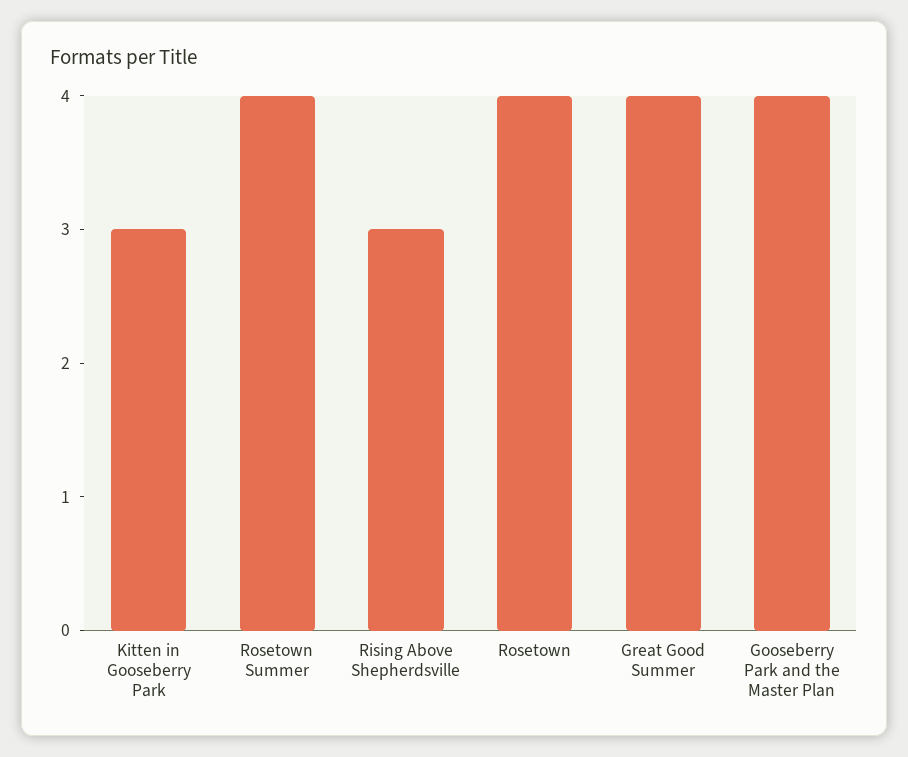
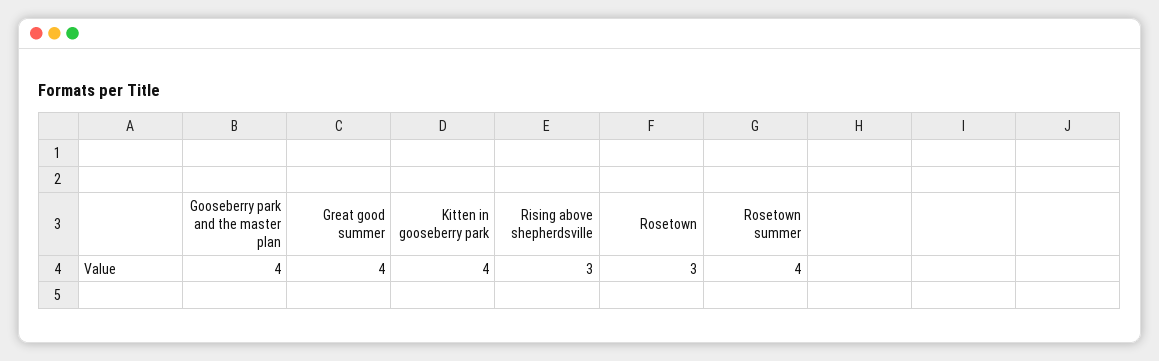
  {
-   "Kitten in Gooseberry Park": 3,
+   "Kitten in Gooseberry Park": 4,
    "Rosetown Summer": 4,
    "Rising Above Shepherdsville": 3,
-   "Rosetown": 4,
+   "Rosetown": 3,
    "Great Good Summer": 4,
    "Gooseberry Park and the Master Plan": 4
  }

